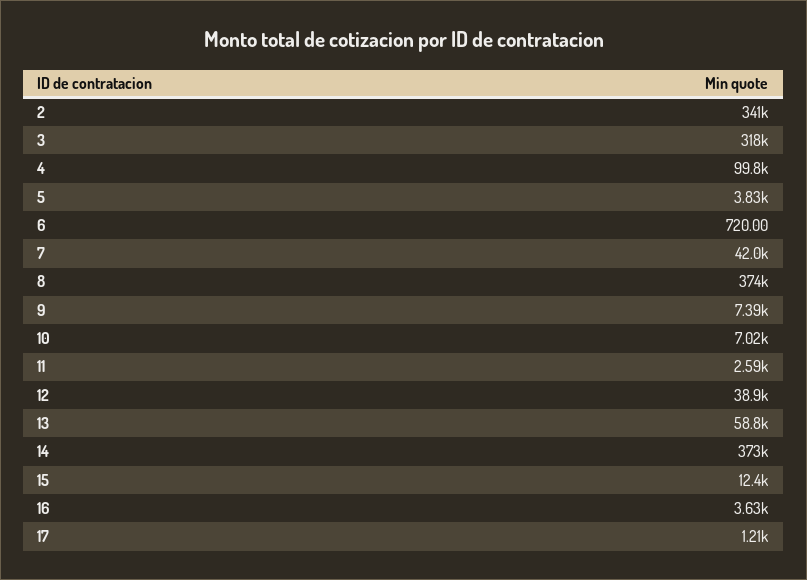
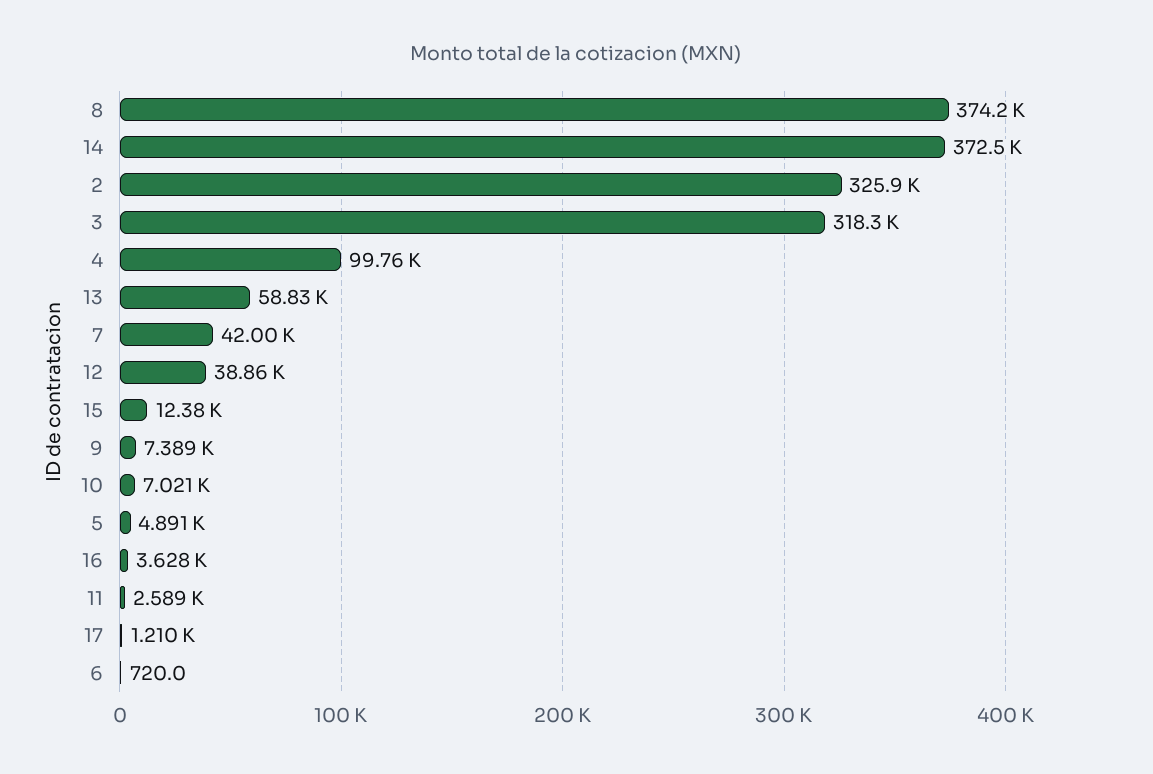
  {
-   "2": 341000,
+   "2": 325900,
    "3": 318300,
    "4": 99760,
-   "5": 3830,
+   "5": 4891,
    "6": 720,
    "7": 42000,
    "8": 374200,
    "9": 7389,
    "10": 7021,
    "11": 2589,
    "12": 38860,
    "13": 58830,
    "14": 372500,
    "15": 12380,
    "16": 3628,
    "17": 1210
  }

